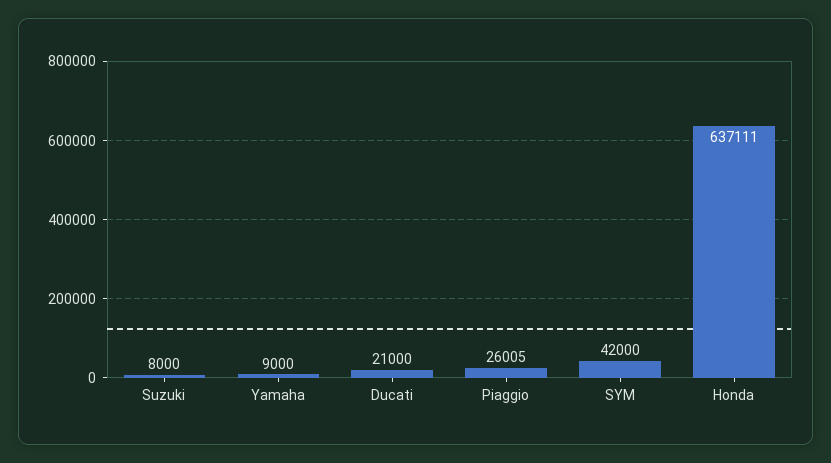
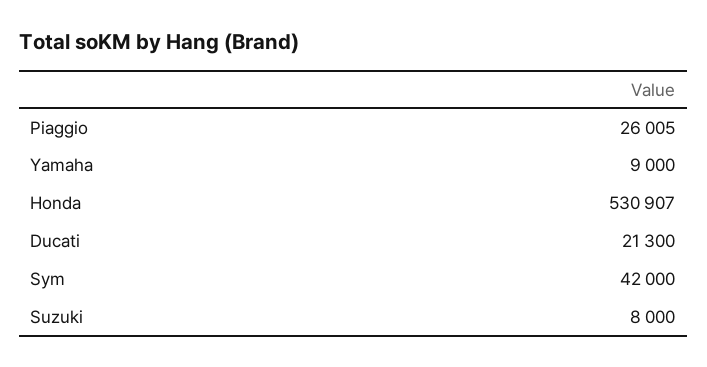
  {
    "Suzuki": 8000,
    "Yamaha": 9000,
-   "Ducati": 21000,
+   "Ducati": 21300,
    "Piaggio": 26005,
    "SYM": 42000,
-   "Honda": 637111
+   "Honda": 530907
  }

